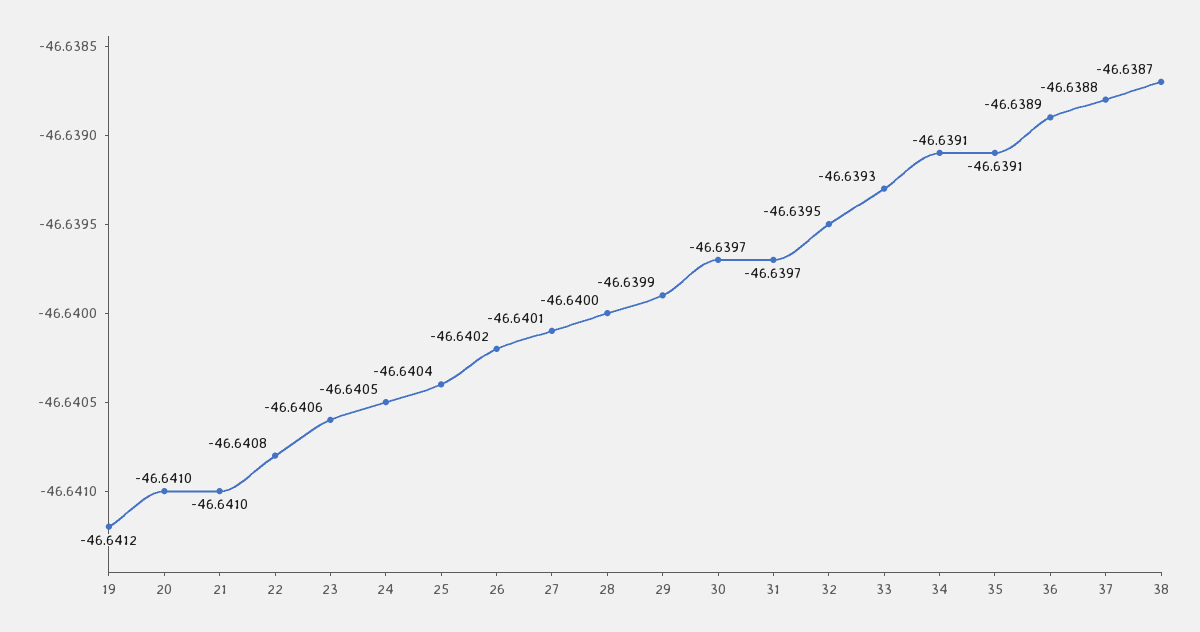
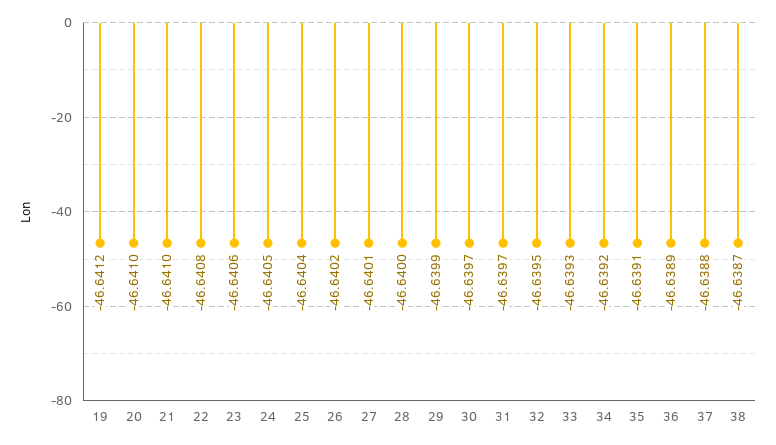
  {
    "19": -46.6412,
    "20": -46.641,
    "21": -46.641,
    "22": -46.6408,
    "23": -46.6406,
    "24": -46.6405,
    "25": -46.6404,
    "26": -46.6402,
    "27": -46.6401,
    "28": -46.64,
    "29": -46.6399,
    "30": -46.6397,
    "31": -46.6397,
    "32": -46.6395,
    "33": -46.6393,
-   "34": -46.6391,
+   "34": -46.6392,
    "35": -46.6391,
    "36": -46.6389,
    "37": -46.6388,
    "38": -46.6387
  }

